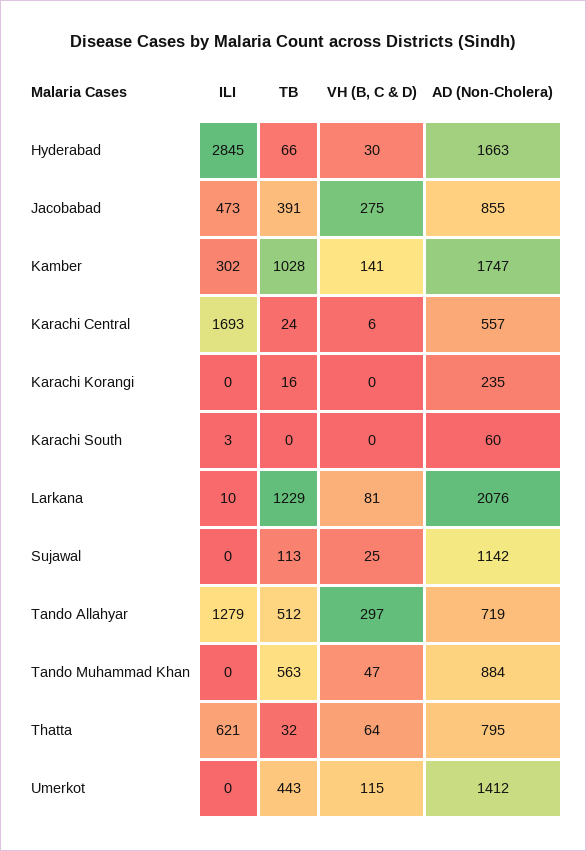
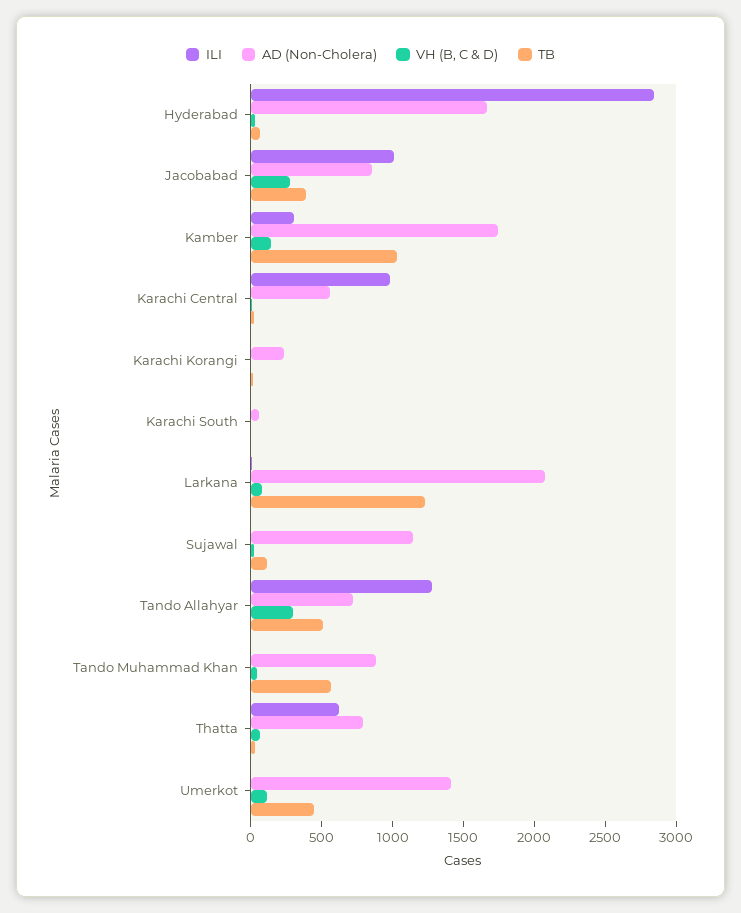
  {
    "ILI": {
      "Hyderabad": 2845,
-     "Jacobabad": 473,
+     "Jacobabad": 1000,
      "Kamber": 302,
-     "Karachi Central": 1693,
+     "Karachi Central": 1000,
      "Karachi Korangi": 0,
      "Karachi South": 3,
      "Larkana": 10,
      "Sujawal": 0,
      "Tando Allahyar": 1279,
      "Tando Muhammad Khan": 0,
      "Thatta": 621,
      "Umerkot": 0
    },
    "TB": {
      "Hyderabad": 66,
      "Jacobabad": 391,
      "Kamber": 1028,
      "Karachi Central": 24,
      "Karachi Korangi": 16,
      "Karachi South": 0,
      "Larkana": 1229,
      "Sujawal": 113,
      "Tando Allahyar": 512,
      "Tando Muhammad Khan": 563,
      "Thatta": 32,
      "Umerkot": 443
    },
    "VH (B, C & D)": {
      "Hyderabad": 30,
      "Jacobabad": 275,
      "Kamber": 141,
      "Karachi Central": 6,
      "Karachi Korangi": 0,
      "Karachi South": 0,
      "Larkana": 81,
      "Sujawal": 25,
      "Tando Allahyar": 297,
      "Tando Muhammad Khan": 47,
      "Thatta": 64,
      "Umerkot": 115
    },
    "AD (Non-Cholera)": {
      "Hyderabad": 1663,
      "Jacobabad": 855,
      "Kamber": 1747,
      "Karachi Central": 557,
      "Karachi Korangi": 235,
      "Karachi South": 60,
      "Larkana": 2076,
      "Sujawal": 1142,
      "Tando Allahyar": 719,
      "Tando Muhammad Khan": 884,
      "Thatta": 795,
      "Umerkot": 1412
    }
  }

